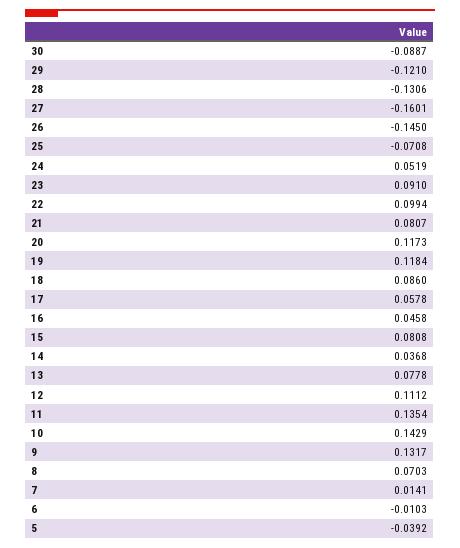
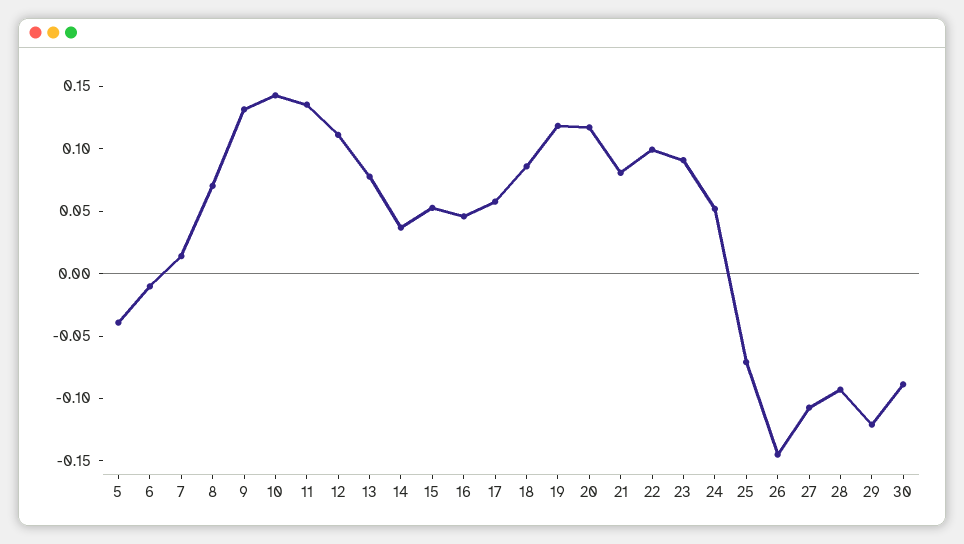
  {
    "30": -0.0887,
    "29": -0.121,
-   "28": -0.1306,
+   "28": -0.09,
-   "27": -0.1601,
+   "27": -0.11,
    "26": -0.145,
    "25": -0.0708,
    "24": 0.0519,
    "23": 0.091,
    "22": 0.0994,
    "21": 0.0807,
    "20": 0.1173,
    "19": 0.1184,
    "18": 0.086,
    "17": 0.0578,
    "16": 0.0458,
-   "15": 0.0808,
+   "15": 0.05,
    "14": 0.0368,
    "13": 0.0778,
    "12": 0.1112,
    "11": 0.1354,
    "10": 0.1429,
    "9": 0.1317,
    "8": 0.0703,
    "7": 0.0141,
    "6": -0.0103,
    "5": -0.0392
  }

